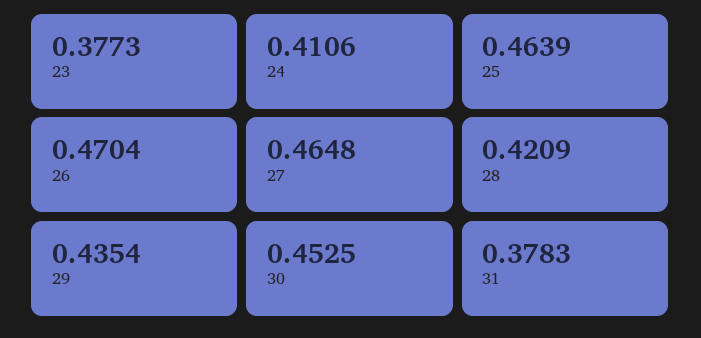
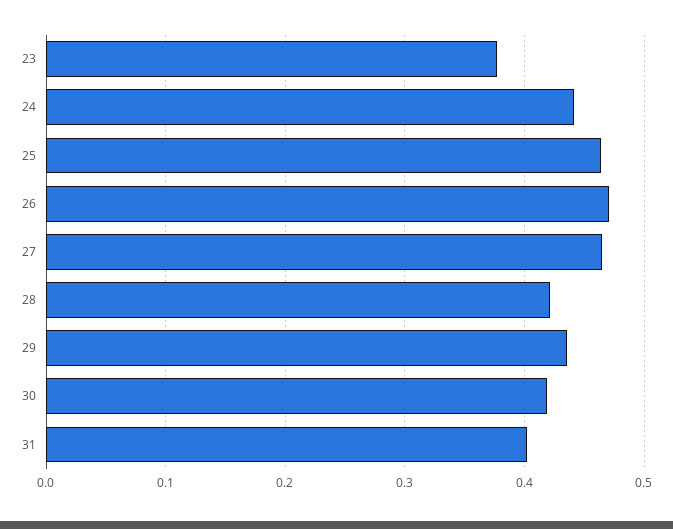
  {
    "23": 0.3773,
-   "24": 0.4106,
+   "24": 0.44,
    "25": 0.4639,
    "26": 0.4704,
    "27": 0.4648,
    "28": 0.4209,
    "29": 0.4354,
-   "30": 0.4525,
+   "30": 0.42,
-   "31": 0.3783
+   "31": 0.4
  }

